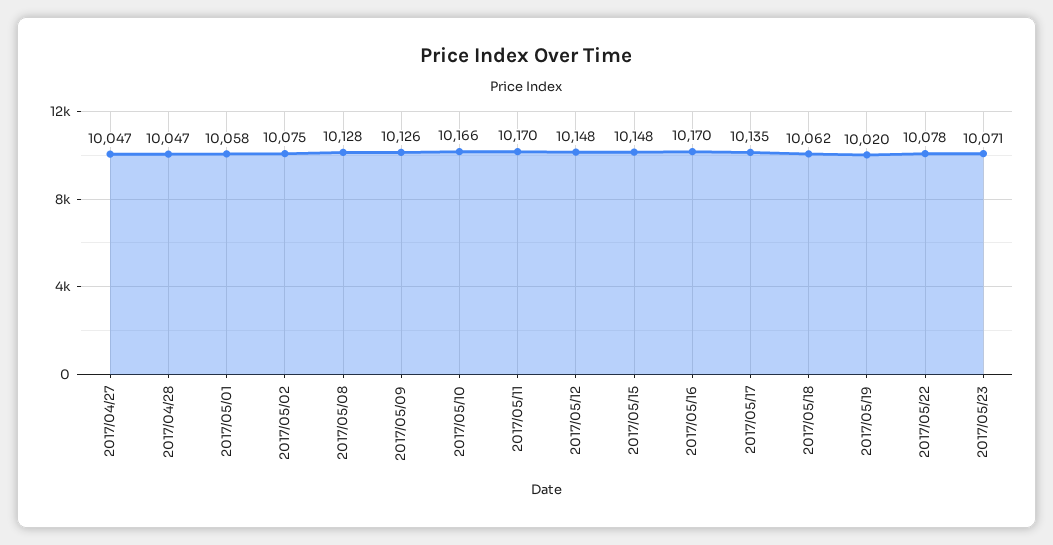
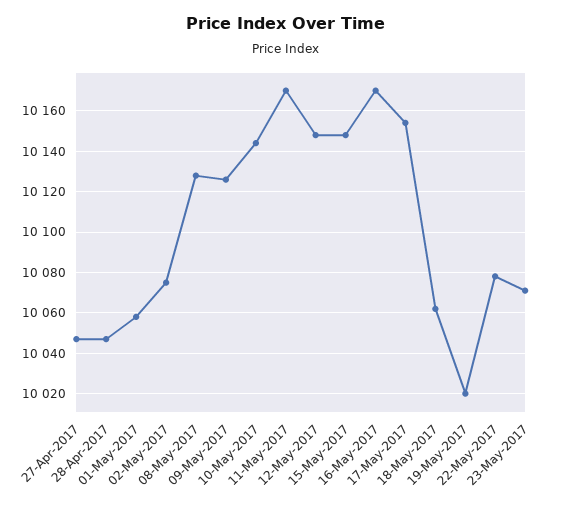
  {
    "2017/04/27": 10047,
    "2017/04/28": 10047,
    "2017/05/01": 10058,
    "2017/05/02": 10075,
    "2017/05/08": 10128,
    "2017/05/09": 10126,
-   "2017/05/10": 10166,
+   "2017/05/10": 10145,
    "2017/05/11": 10170,
    "2017/05/12": 10148,
    "2017/05/15": 10148,
    "2017/05/16": 10170,
-   "2017/05/17": 10135,
+   "2017/05/17": 10155,
    "2017/05/18": 10062,
    "2017/05/19": 10020,
    "2017/05/22": 10078,
    "2017/05/23": 10071
  }

